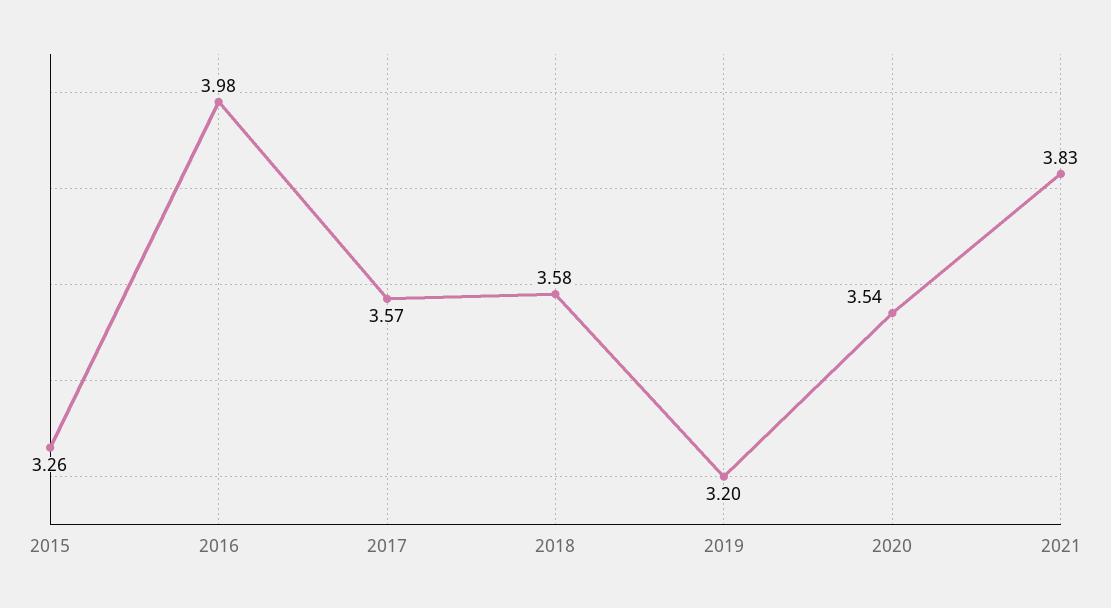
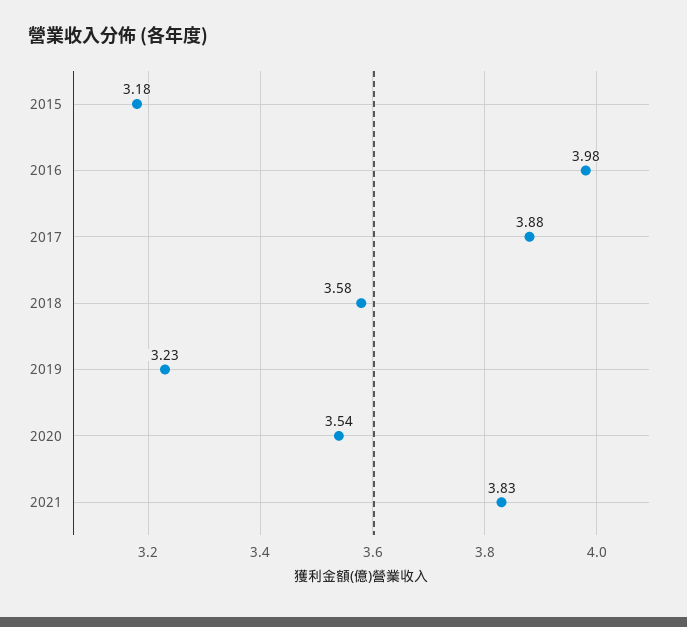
  {
-   "2015": 3.26,
+   "2015": 3.18,
    "2016": 3.98,
-   "2017": 3.57,
+   "2017": 3.88,
    "2018": 3.58,
-   "2019": 3.2,
+   "2019": 3.23,
    "2020": 3.54,
    "2021": 3.83
  }

